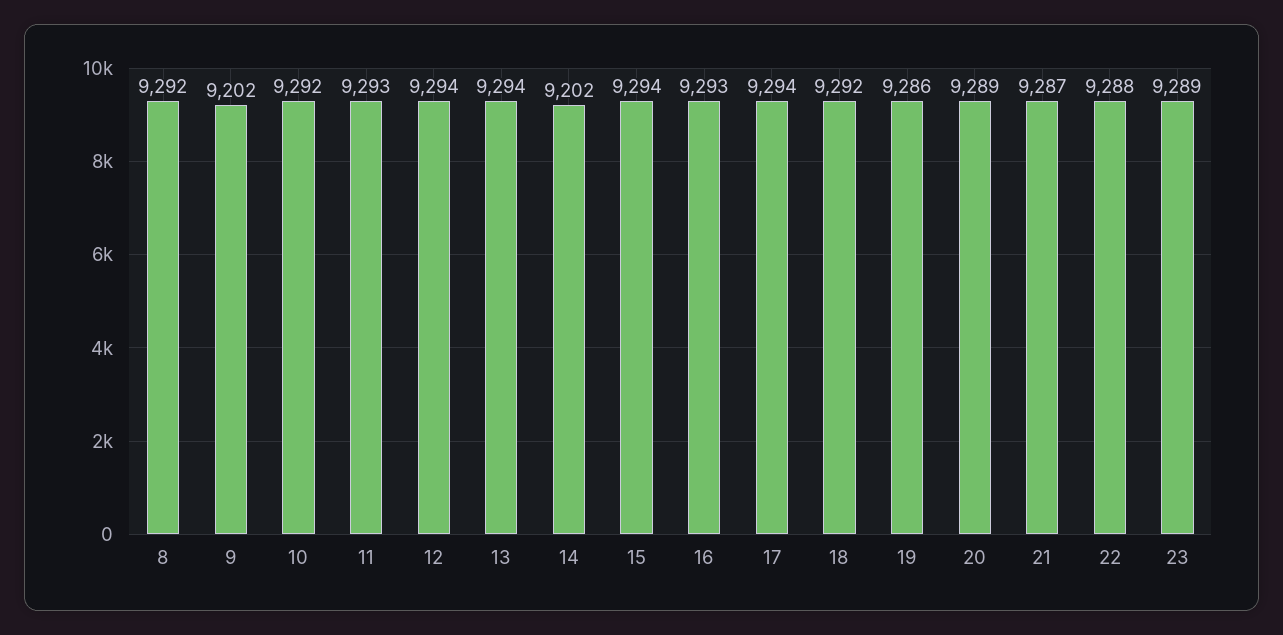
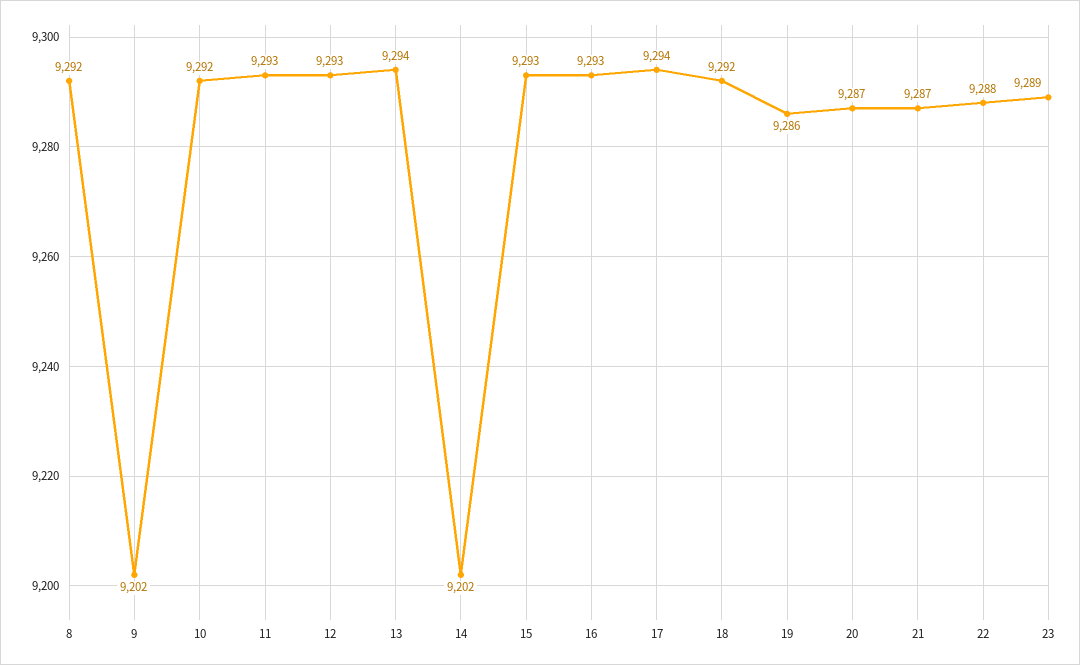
  {
    "8": 9292,
    "9": 9202,
    "10": 9292,
    "11": 9293,
-   "12": 9294,
+   "12": 9293,
    "13": 9294,
    "14": 9202,
-   "15": 9294,
+   "15": 9293,
    "16": 9293,
    "17": 9294,
    "18": 9292,
    "19": 9286,
-   "20": 9289,
+   "20": 9287,
    "21": 9287,
    "22": 9288,
    "23": 9289
  }

